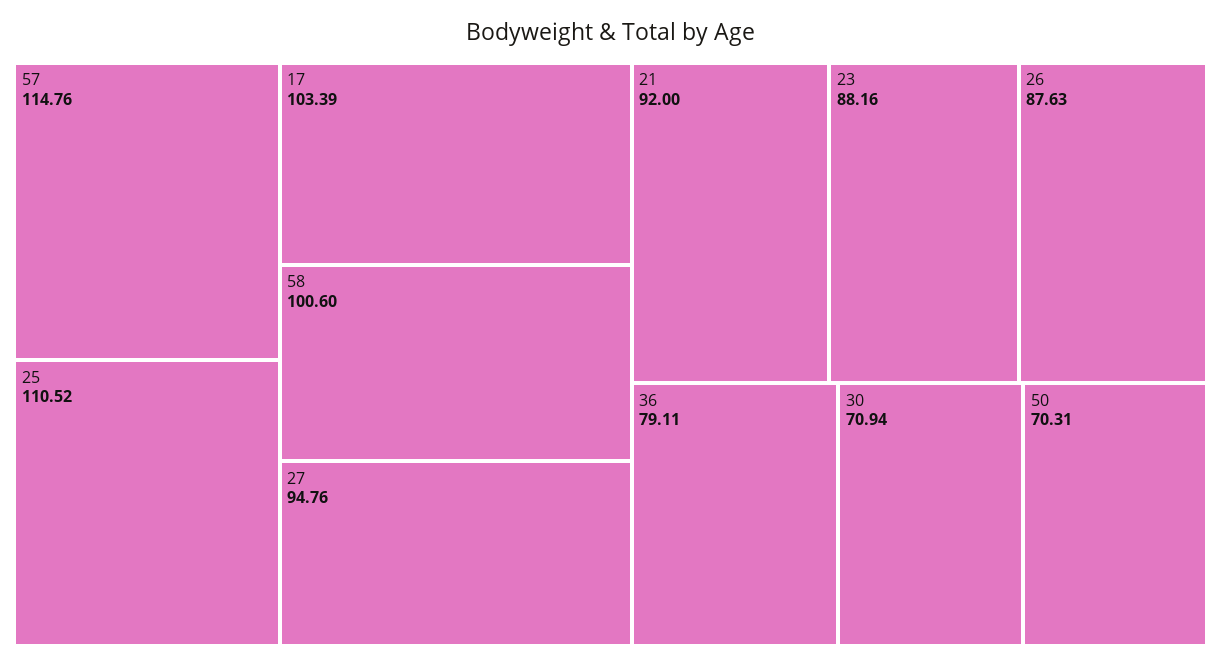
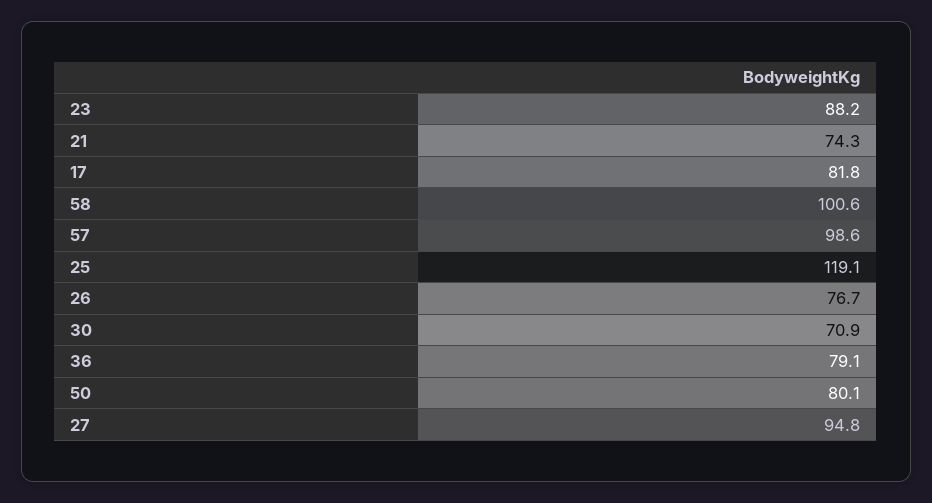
  {
-   "57": 114.76,
+   "57": 98.6,
-   "25": 110.52,
+   "25": 119.1,
-   "17": 103.39,
+   "17": 81.8,
    "58": 100.6,
    "27": 94.76,
-   "21": 92,
+   "21": 74.3,
    "23": 88.16,
-   "26": 87.63,
+   "26": 76.7,
    "36": 79.11,
    "30": 70.94,
-   "50": 70.31
+   "50": 80.1
  }

